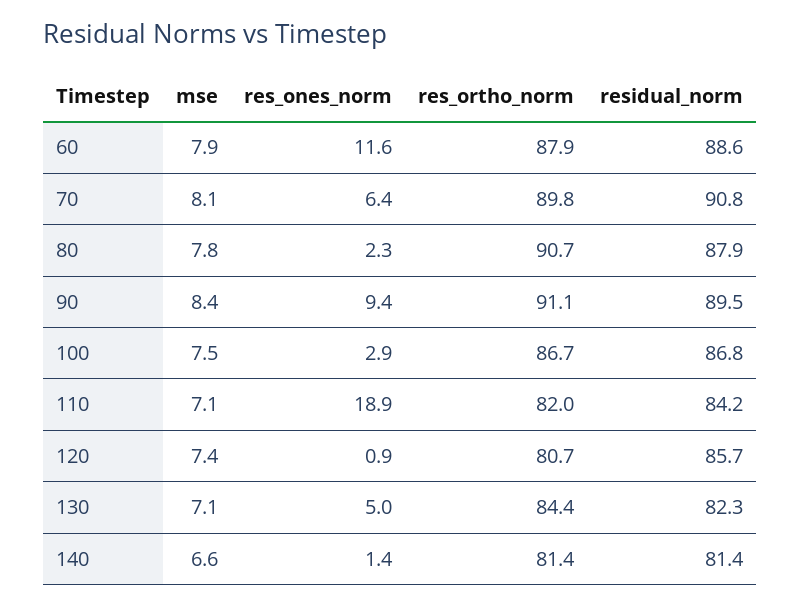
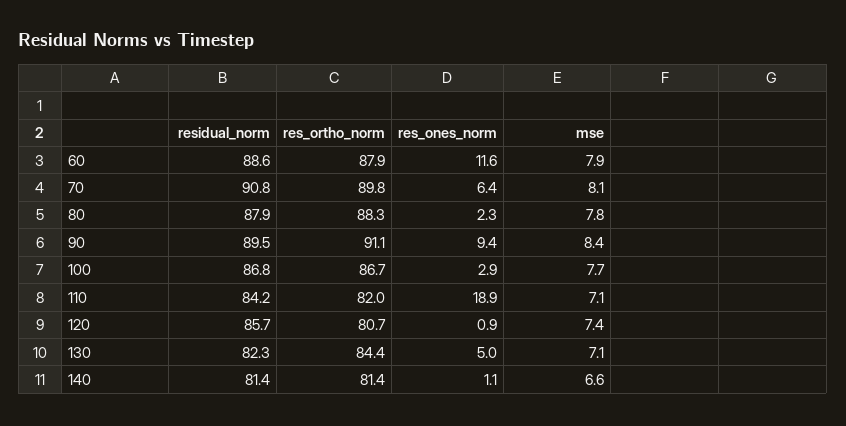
  {
    "mse": {
      "60": 7.9,
      "70": 8.1,
      "80": 7.8,
      "90": 8.4,
-     "100": 7.5,
+     "100": 7.7,
      "110": 7.1,
      "120": 7.4,
      "130": 7.1,
      "140": 6.6
    },
    "res_ones_norm": {
      "60": 11.6,
      "70": 6.4,
      "80": 2.3,
      "90": 9.4,
      "100": 2.9,
      "110": 18.9,
      "120": 0.9,
      "130": 5,
-     "140": 1.4
+     "140": 1.1
    },
    "res_ortho_norm": {
      "60": 87.9,
      "70": 89.8,
-     "80": 90.7,
+     "80": 88.3,
      "90": 91.1,
      "100": 86.7,
      "110": 82,
      "120": 80.7,
      "130": 84.4,
      "140": 81.4
    },
    "residual_norm": {
      "60": 88.6,
      "70": 90.8,
      "80": 87.9,
      "90": 89.5,
      "100": 86.8,
      "110": 84.2,
      "120": 85.7,
      "130": 82.3,
      "140": 81.4
    }
  }

